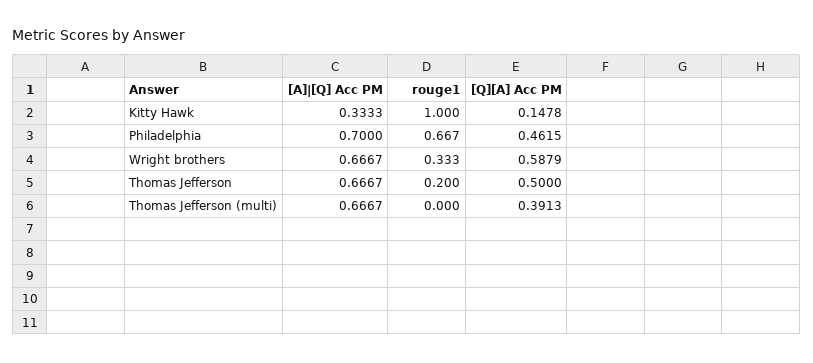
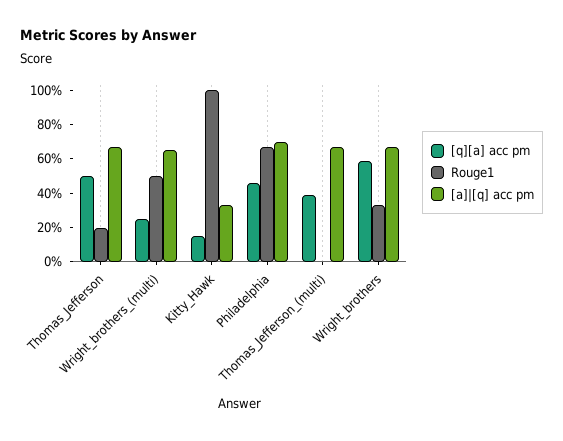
  {
    "[A]|[Q] Acc PM": {
      "Kitty Hawk": 0.3333,
      "Philadelphia": 0.7,
      "Wright brothers": 0.6667,
      "Thomas Jefferson": 0.6667,
-     "Thomas Jefferson (multi)": 0.6667
+     "Thomas Jefferson (multi)": 0.6667,
+     "Wright_brothers_(multi)": 0.65
    },
    "rouge1": {
      "Kitty Hawk": 1,
      "Philadelphia": 0.667,
      "Wright brothers": 0.333,
      "Thomas Jefferson": 0.2,
-     "Thomas Jefferson (multi)": 0
+     "Thomas Jefferson (multi)": 0,
+     "Wright_brothers_(multi)": 0.5
    },
    "[Q][A] Acc PM": {
      "Kitty Hawk": 0.1478,
      "Philadelphia": 0.4615,
      "Wright brothers": 0.5879,
      "Thomas Jefferson": 0.5,
-     "Thomas Jefferson (multi)": 0.3913
+     "Thomas Jefferson (multi)": 0.3913,
+     "Wright_brothers_(multi)": 0.25
    }
  }

